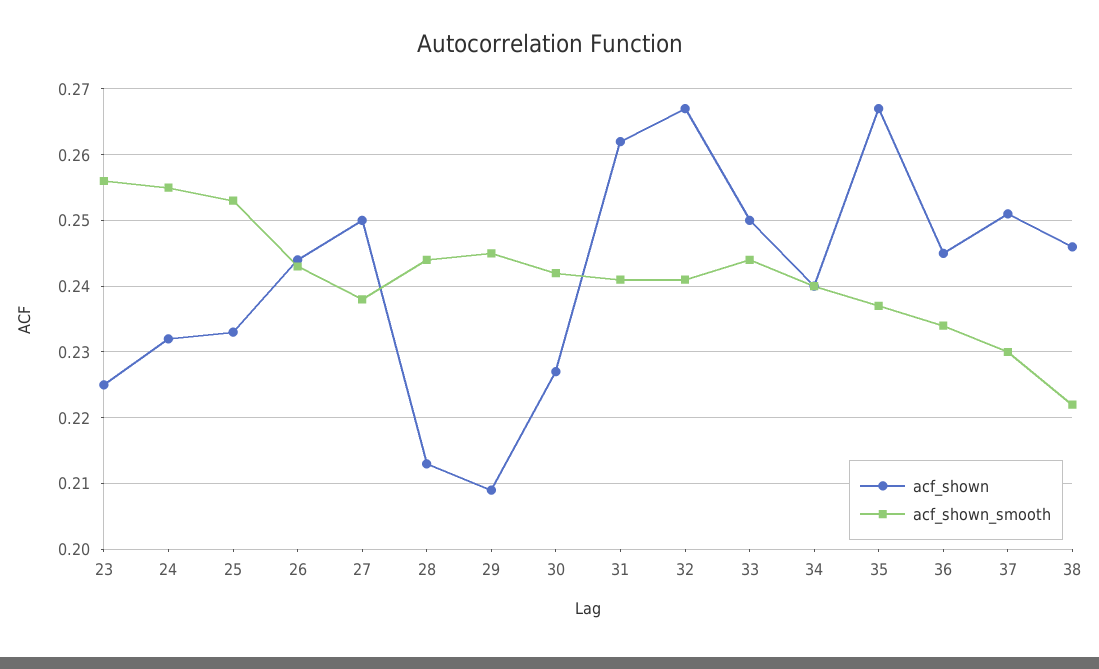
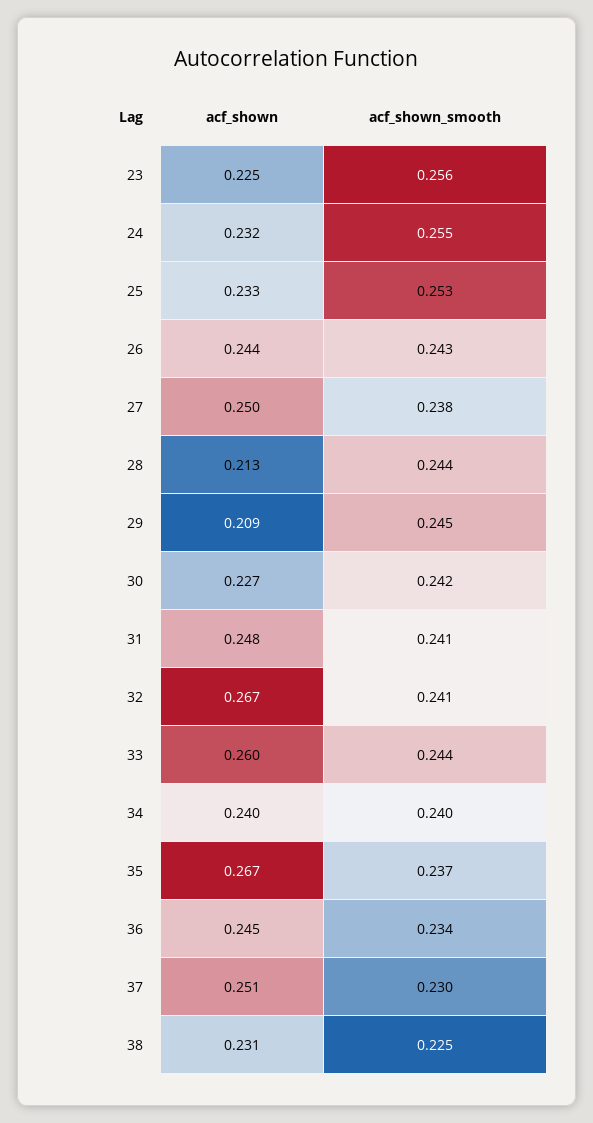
  {
    "acf_shown": {
      "23": 0.225,
      "24": 0.232,
      "25": 0.233,
      "26": 0.244,
      "27": 0.25,
      "28": 0.213,
      "29": 0.209,
      "30": 0.227,
-     "31": 0.262,
+     "31": 0.248,
      "32": 0.267,
-     "33": 0.25,
+     "33": 0.26,
      "34": 0.24,
      "35": 0.267,
      "36": 0.245,
      "37": 0.251,
-     "38": 0.246
+     "38": 0.231
    },
    "acf_shown_smooth": {
      "23": 0.256,
      "24": 0.255,
      "25": 0.253,
      "26": 0.243,
      "27": 0.238,
      "28": 0.244,
      "29": 0.245,
      "30": 0.242,
      "31": 0.241,
      "32": 0.241,
      "33": 0.244,
      "34": 0.24,
      "35": 0.237,
      "36": 0.234,
      "37": 0.23,
-     "38": 0.222
+     "38": 0.225
    }
  }

